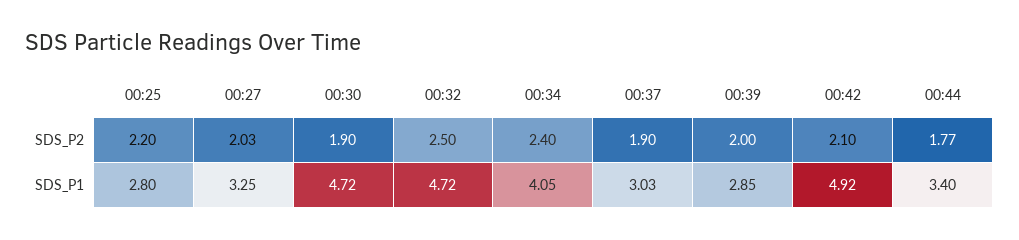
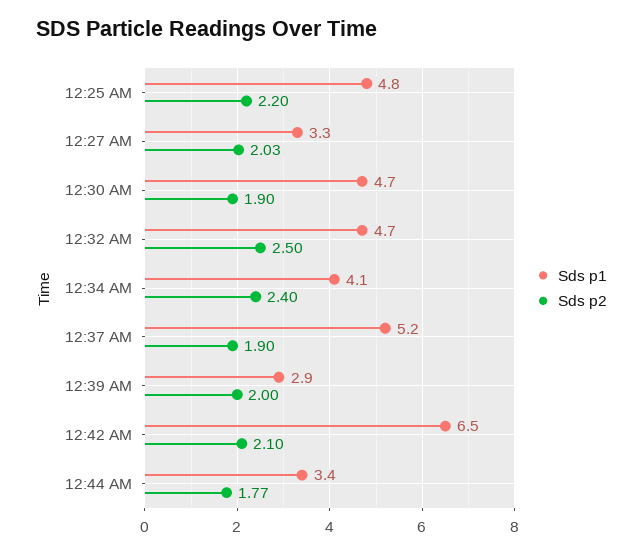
  {
    "SDS_P2": {
      "00:25": 2.2,
      "00:27": 2.03,
      "00:30": 1.9,
      "00:32": 2.5,
      "00:34": 2.4,
      "00:37": 1.9,
      "00:39": 2,
      "00:42": 2.1,
      "00:44": 1.77
    },
    "SDS_P1": {
-     "00:25": 2.8,
+     "00:25": 4.8,
      "00:27": 3.25,
      "00:30": 4.72,
      "00:32": 4.72,
      "00:34": 4.05,
-     "00:37": 3.03,
+     "00:37": 5.2,
      "00:39": 2.85,
-     "00:42": 4.92,
+     "00:42": 6.5,
      "00:44": 3.4
    }
  }

